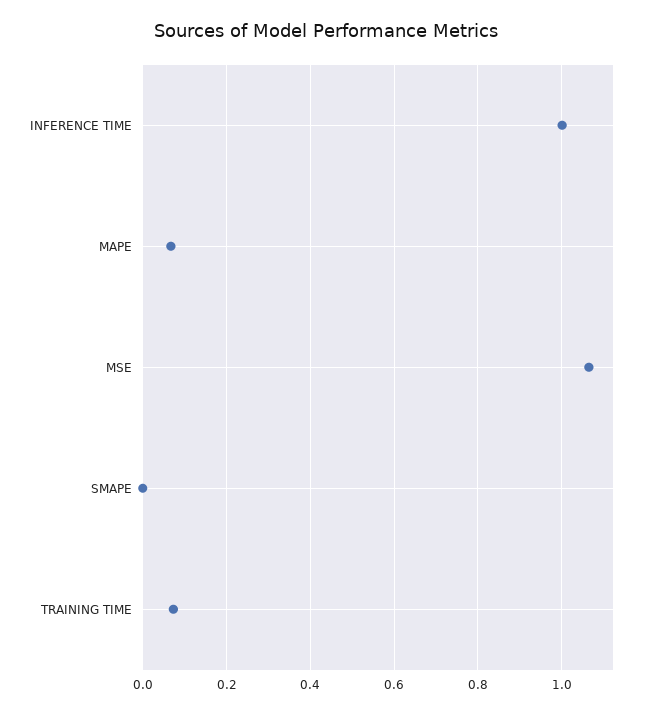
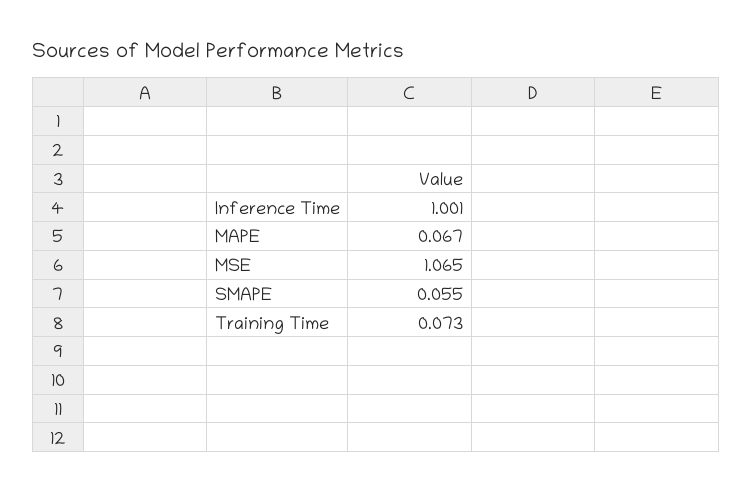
  {
    "INFERENCE TIME": 1.001,
    "MAPE": 0.067,
    "MSE": 1.065,
-   "SMAPE": 0,
+   "SMAPE": 0.055,
    "TRAINING TIME": 0.073
  }

